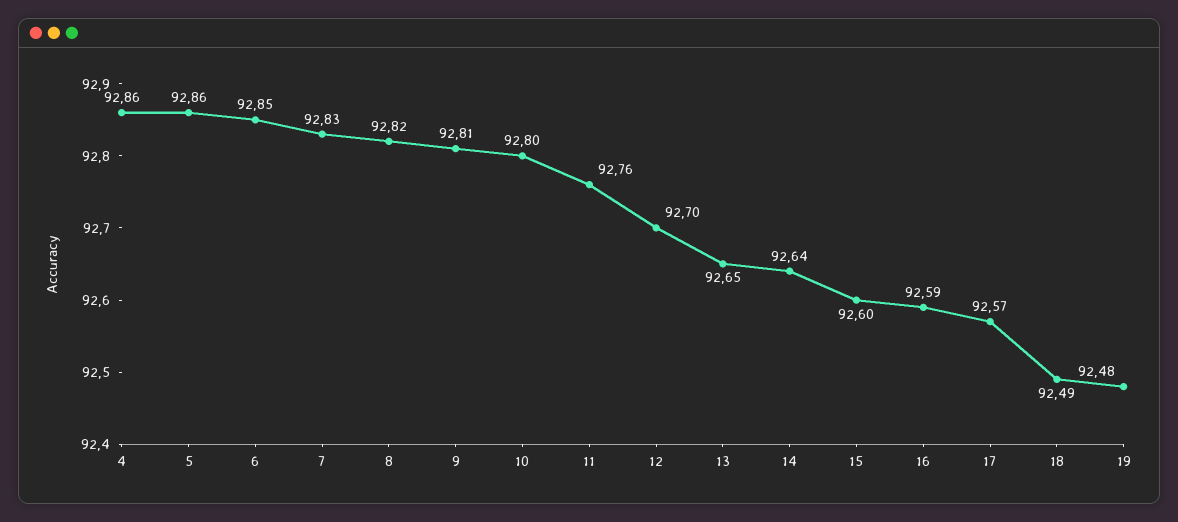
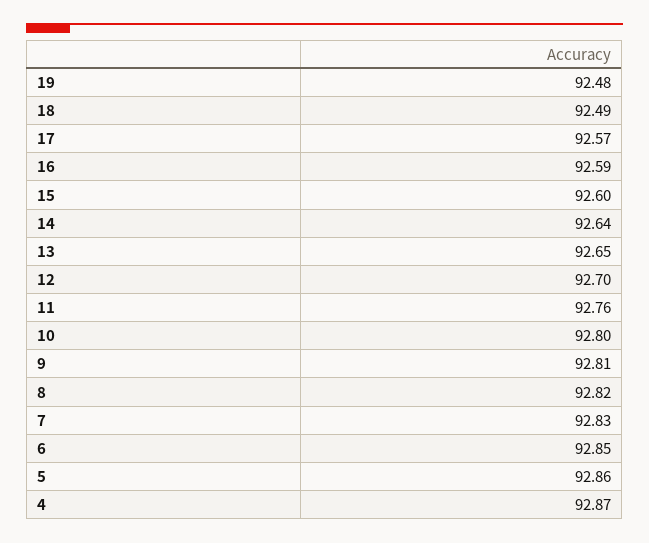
  {
-   "4": 92.86,
+   "4": 92.87,
    "5": 92.86,
    "6": 92.85,
    "7": 92.83,
    "8": 92.82,
    "9": 92.81,
    "10": 92.8,
    "11": 92.76,
    "12": 92.7,
    "13": 92.65,
    "14": 92.64,
    "15": 92.6,
    "16": 92.59,
    "17": 92.57,
    "18": 92.49,
    "19": 92.48
  }

